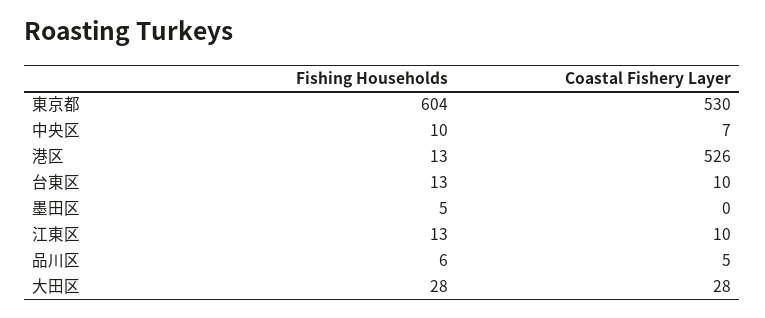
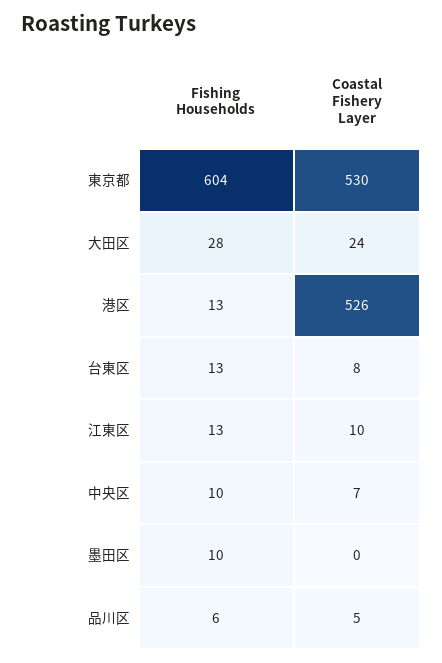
  {
    "Fishing Households": {
      "東京都": 604,
      "中央区": 10,
      "港区": 13,
      "台東区": 13,
-     "墨田区": 5,
+     "墨田区": 10,
      "江東区": 13,
      "品川区": 6,
      "大田区": 28
    },
    "Coastal Fishery Layer": {
      "東京都": 530,
      "中央区": 7,
      "港区": 526,
-     "台東区": 10,
+     "台東区": 8,
      "墨田区": 0,
      "江東区": 10,
      "品川区": 5,
-     "大田区": 28
+     "大田区": 24
    }
  }

